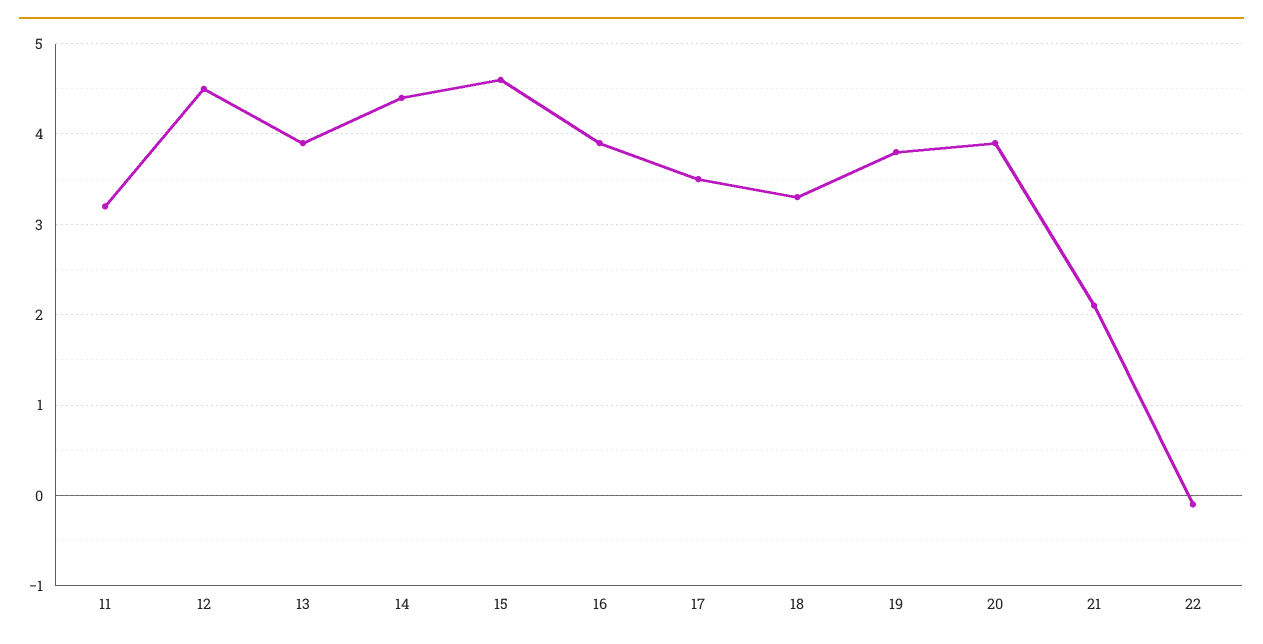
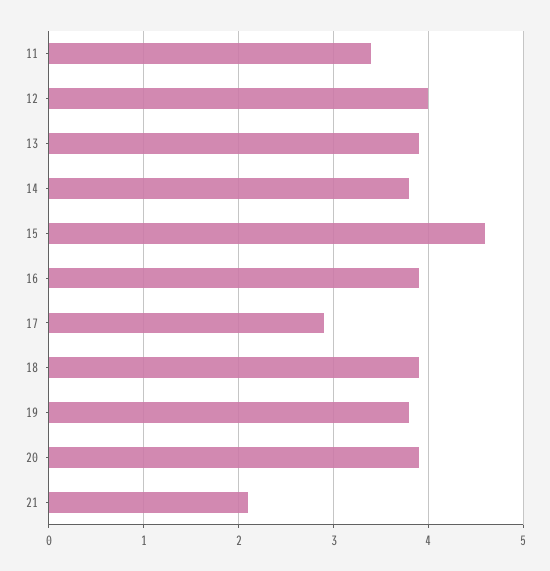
  {
-   "11": 3.2,
+   "11": 3.4,
-   "12": 4.5,
+   "12": 4,
    "13": 3.9,
-   "14": 4.4,
+   "14": 3.8,
    "15": 4.6,
    "16": 3.9,
-   "17": 3.5,
+   "17": 2.9,
-   "18": 3.3,
+   "18": 3.9,
    "19": 3.8,
    "20": 3.9,
-   "21": 2.1,
+   "21": 2.1
-   "22": -0.1
  }

